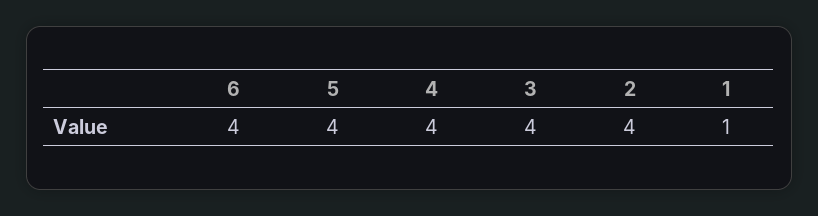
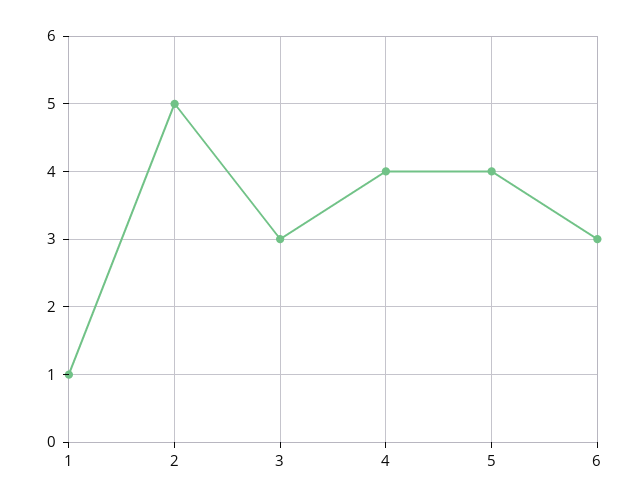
  {
-   "6": 4,
+   "6": 3,
    "5": 4,
    "4": 4,
-   "3": 4,
+   "3": 3,
-   "2": 4,
+   "2": 5,
    "1": 1
  }

